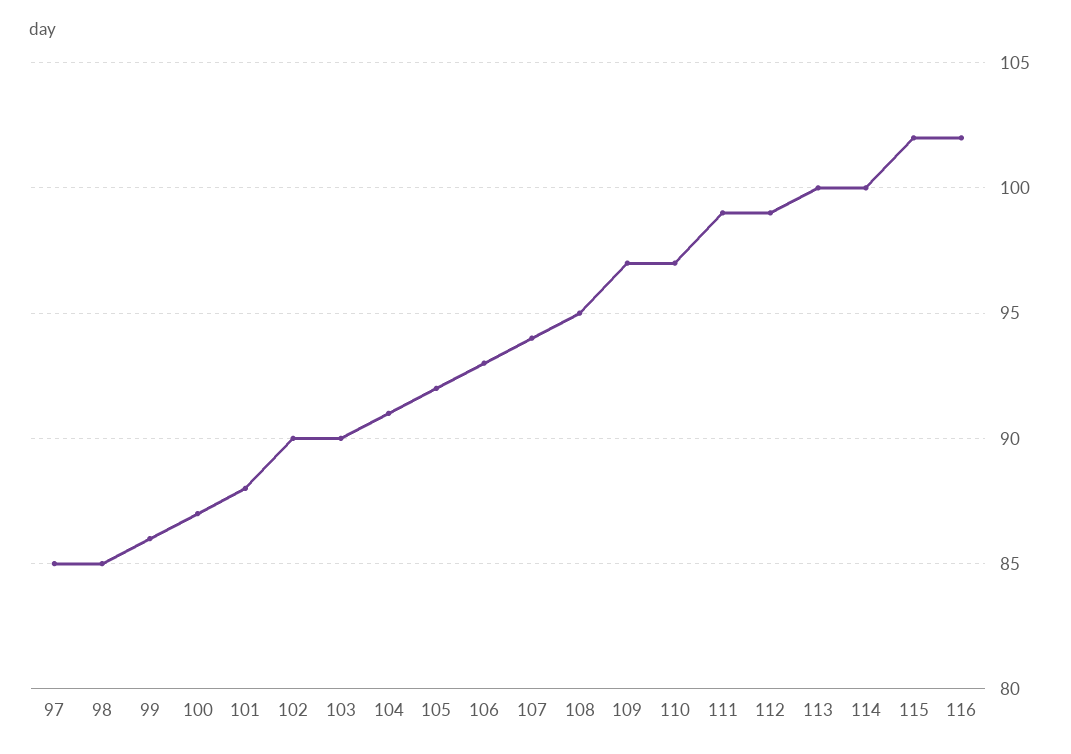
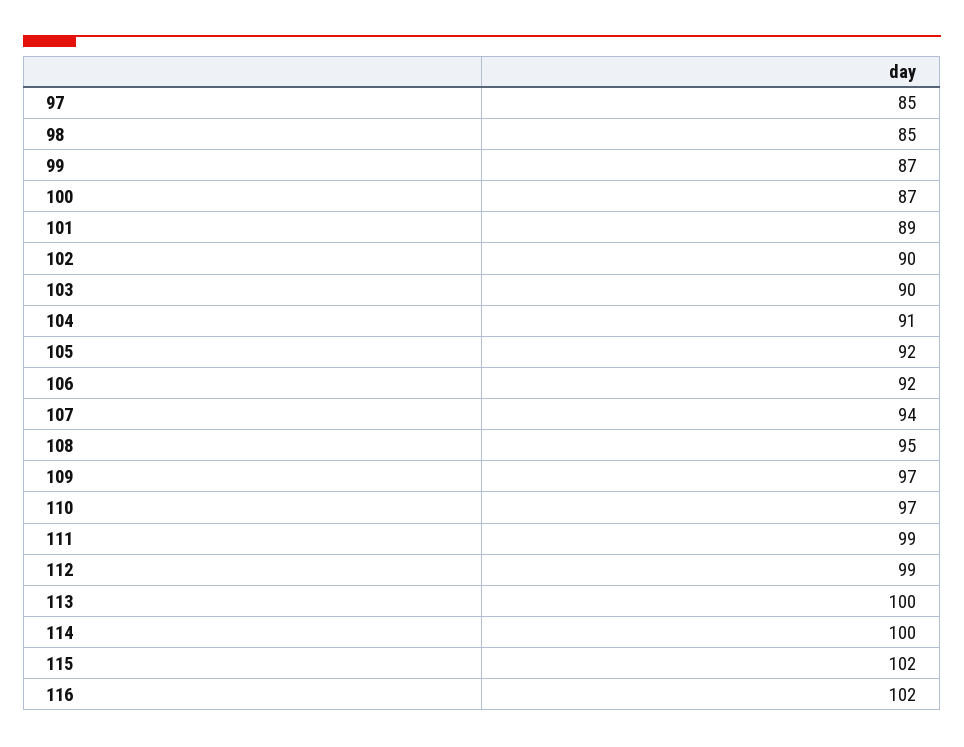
  {
    "97": 85,
    "98": 85,
-   "99": 86,
+   "99": 87,
    "100": 87,
-   "101": 88,
+   "101": 89,
    "102": 90,
    "103": 90,
    "104": 91,
    "105": 92,
-   "106": 93,
+   "106": 92,
    "107": 94,
    "108": 95,
    "109": 97,
    "110": 97,
    "111": 99,
    "112": 99,
    "113": 100,
    "114": 100,
    "115": 102,
    "116": 102
  }

